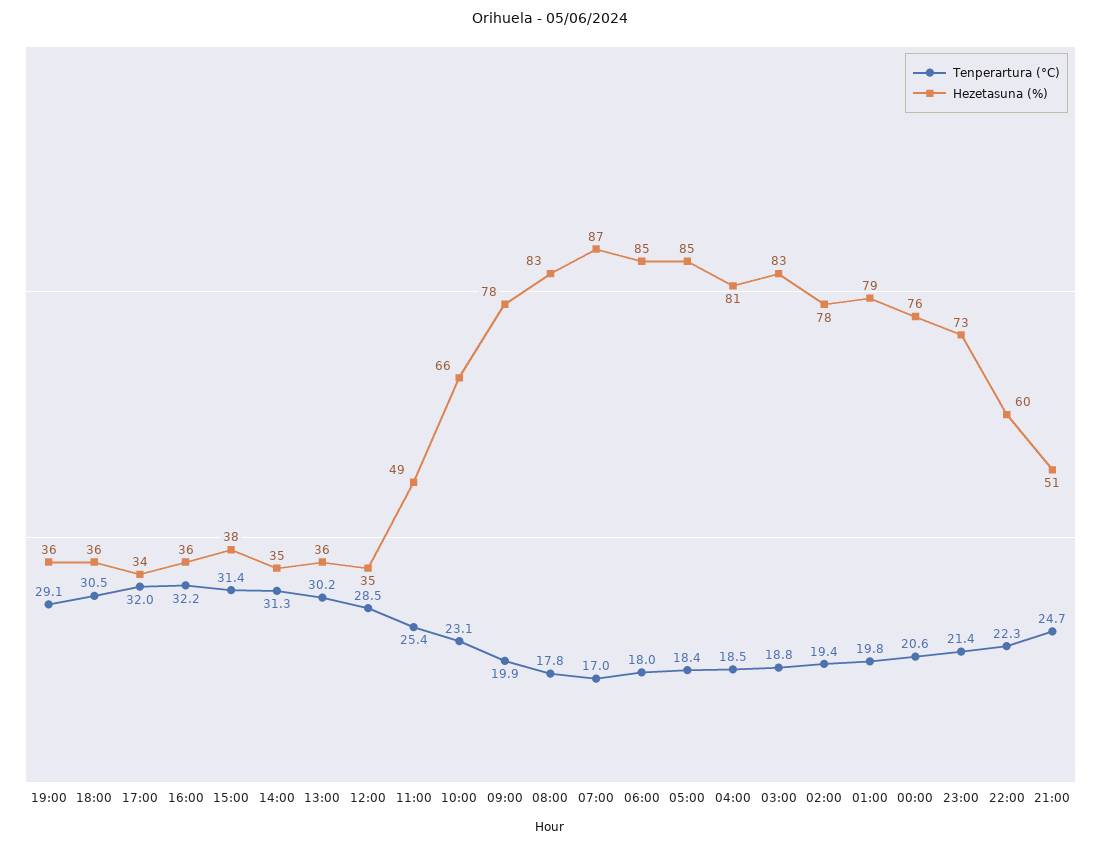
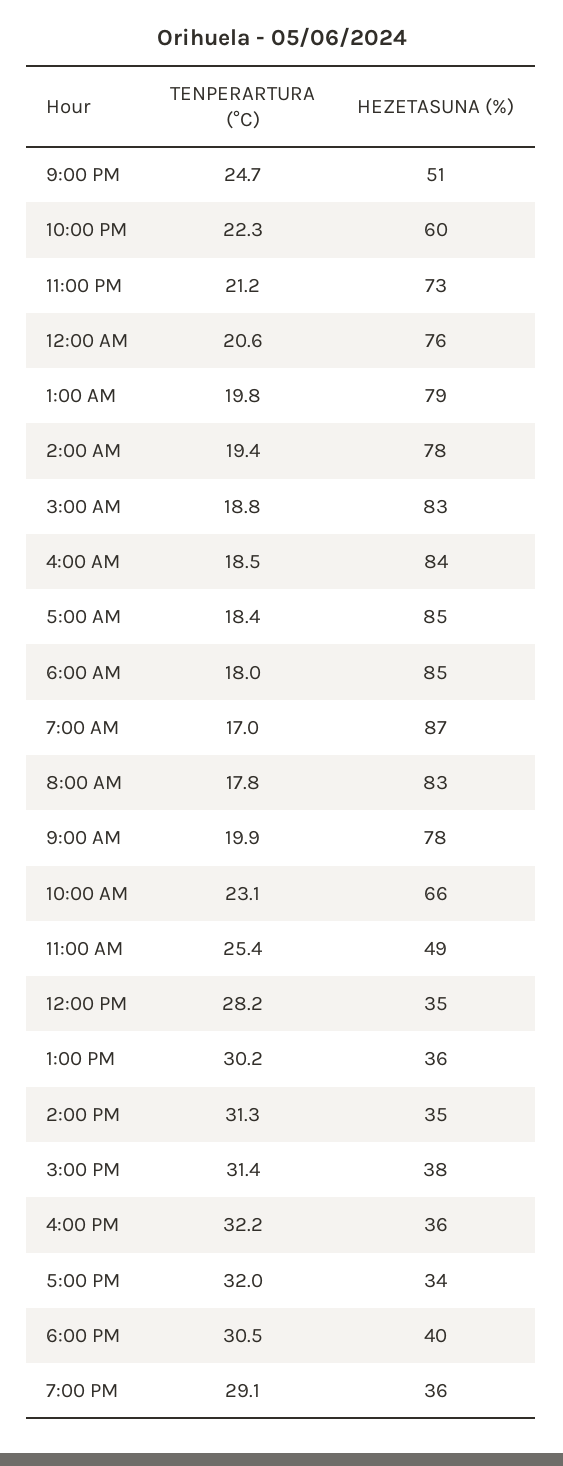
  {
    "Tenperartura (°C)": {
      "19:00": 29.1,
      "18:00": 30.5,
      "17:00": 32,
      "16:00": 32.2,
      "15:00": 31.4,
      "14:00": 31.3,
      "13:00": 30.2,
-     "12:00": 28.5,
+     "12:00": 28.2,
      "11:00": 25.4,
      "10:00": 23.1,
      "09:00": 19.9,
      "08:00": 17.8,
      "07:00": 17,
      "06:00": 18,
      "05:00": 18.4,
      "04:00": 18.5,
      "03:00": 18.8,
      "02:00": 19.4,
      "01:00": 19.8,
      "00:00": 20.6,
-     "23:00": 21.4,
+     "23:00": 21.2,
      "22:00": 22.3,
      "21:00": 24.7
    },
    "Hezetasuna (%)": {
      "19:00": 36,
-     "18:00": 36,
+     "18:00": 40,
      "17:00": 34,
      "16:00": 36,
      "15:00": 38,
      "14:00": 35,
      "13:00": 36,
      "12:00": 35,
      "11:00": 49,
      "10:00": 66,
      "09:00": 78,
      "08:00": 83,
      "07:00": 87,
      "06:00": 85,
      "05:00": 85,
-     "04:00": 81,
+     "04:00": 84,
      "03:00": 83,
      "02:00": 78,
      "01:00": 79,
      "00:00": 76,
      "23:00": 73,
      "22:00": 60,
      "21:00": 51
    }
  }

